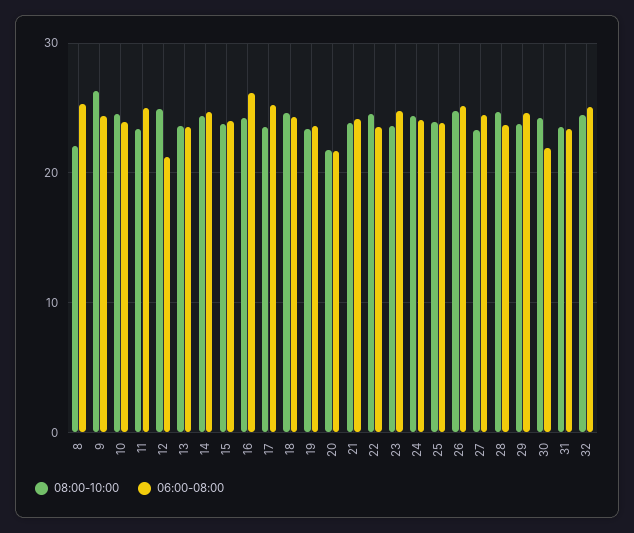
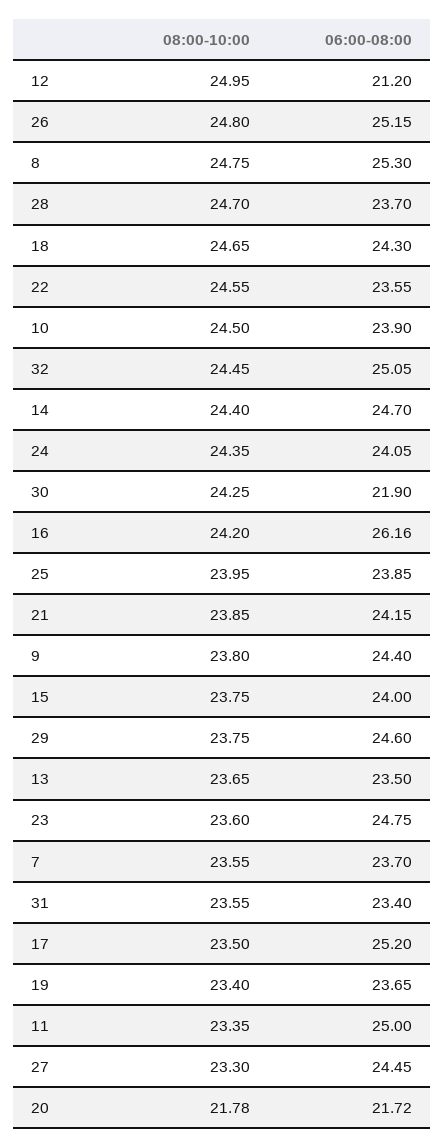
  {
    "08:00-10:00": {
-     "8": 22,
+     "8": 24.75,
-     "9": 26,
+     "9": 23.8,
      "10": 24.5,
      "11": 23.35,
      "12": 24.95,
      "13": 23.65,
      "14": 24.4,
      "15": 23.75,
      "16": 24.2,
      "17": 23.5,
      "18": 24.65,
      "19": 23.4,
      "20": 21.78,
      "21": 23.85,
      "22": 24.55,
      "23": 23.6,
      "24": 24.35,
      "25": 23.95,
      "26": 24.8,
      "27": 23.3,
      "28": 24.7,
      "29": 23.75,
      "30": 24.25,
      "31": 23.55,
-     "32": 24.45
+     "32": 24.45,
+     "7": 23.55
    },
    "06:00-08:00": {
      "8": 25.3,
      "9": 24.4,
      "10": 23.9,
      "11": 25,
      "12": 21.2,
      "13": 23.5,
      "14": 24.7,
      "15": 24,
      "16": 26.16,
      "17": 25.2,
      "18": 24.3,
      "19": 23.65,
      "20": 21.72,
      "21": 24.15,
      "22": 23.55,
      "23": 24.75,
      "24": 24.05,
      "25": 23.85,
      "26": 25.15,
      "27": 24.45,
      "28": 23.7,
      "29": 24.6,
      "30": 21.9,
      "31": 23.4,
-     "32": 25.05
+     "32": 25.05,
+     "7": 23.7
    }
  }

